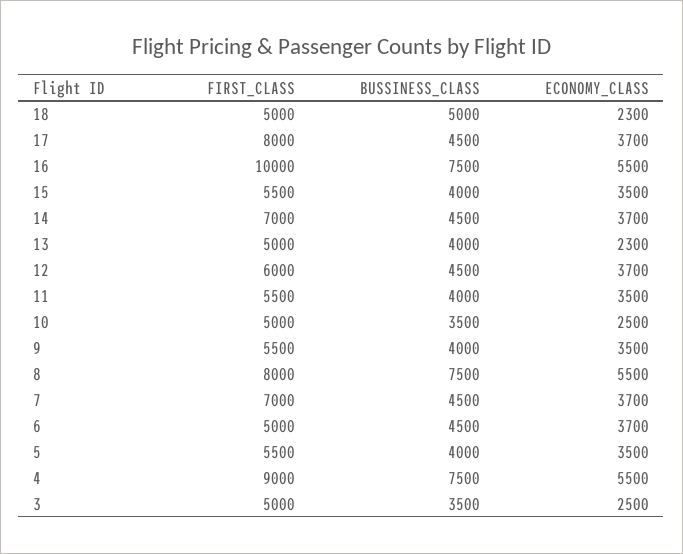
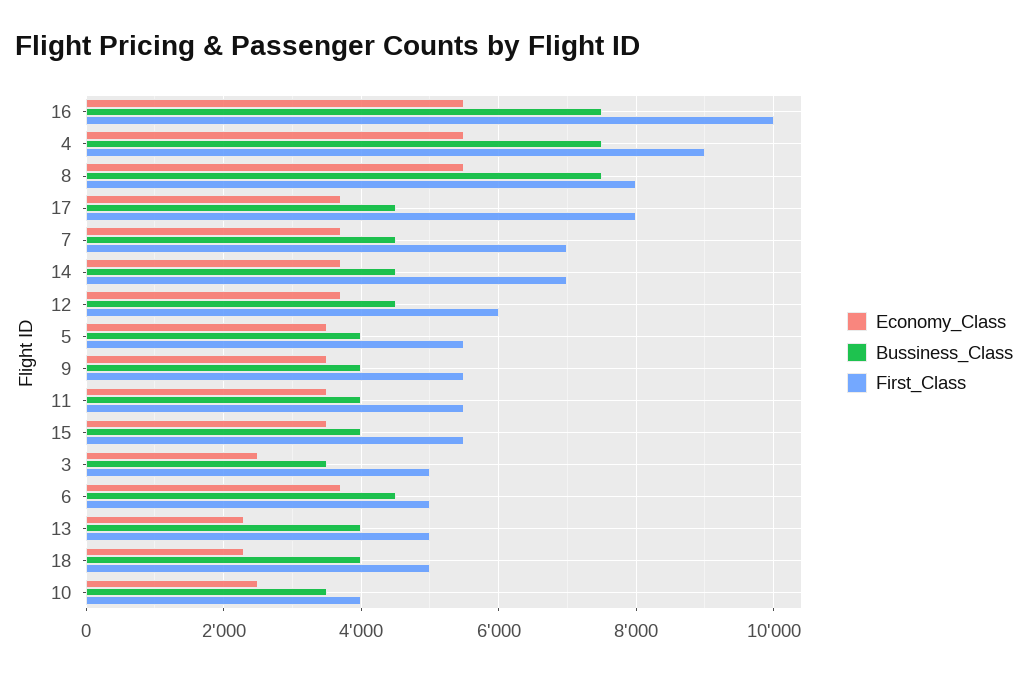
  {
    "FIRST_CLASS": {
      "18": 5000,
      "17": 8000,
      "16": 10000,
      "15": 5500,
      "14": 7000,
      "13": 5000,
      "12": 6000,
      "11": 5500,
-     "10": 5000,
+     "10": 4000,
      "9": 5500,
      "8": 8000,
      "7": 7000,
      "6": 5000,
      "5": 5500,
      "4": 9000,
      "3": 5000
    },
    "BUSSINESS_CLASS": {
-     "18": 5000,
+     "18": 4000,
      "17": 4500,
      "16": 7500,
      "15": 4000,
      "14": 4500,
      "13": 4000,
      "12": 4500,
      "11": 4000,
      "10": 3500,
      "9": 4000,
      "8": 7500,
      "7": 4500,
      "6": 4500,
      "5": 4000,
      "4": 7500,
      "3": 3500
    },
    "ECONOMY_CLASS": {
      "18": 2300,
      "17": 3700,
      "16": 5500,
      "15": 3500,
      "14": 3700,
      "13": 2300,
      "12": 3700,
      "11": 3500,
      "10": 2500,
      "9": 3500,
      "8": 5500,
      "7": 3700,
      "6": 3700,
      "5": 3500,
      "4": 5500,
      "3": 2500
    }
  }

